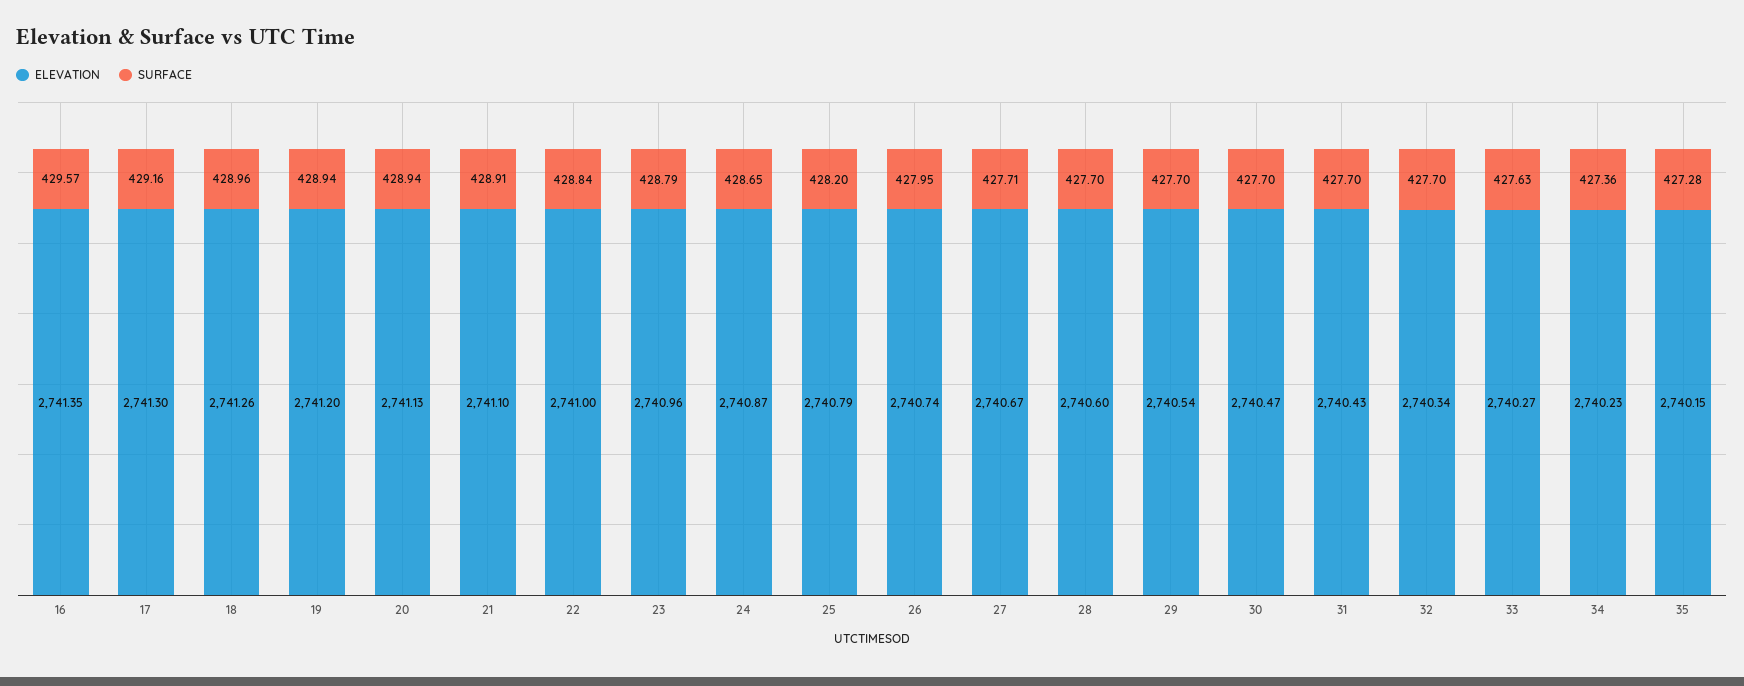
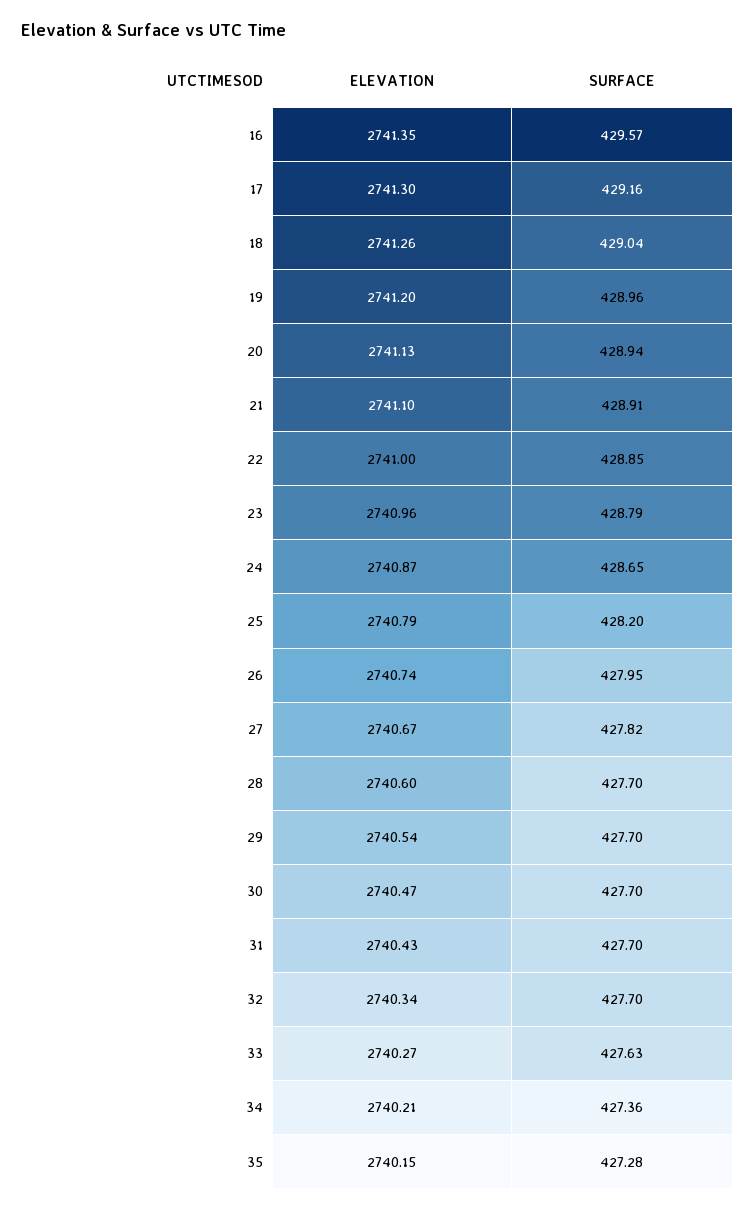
  {
    "ELEVATION": {
      "16": 2741.35,
      "17": 2741.3,
      "18": 2741.26,
      "19": 2741.2,
      "20": 2741.13,
      "21": 2741.1,
      "22": 2741,
      "23": 2740.96,
      "24": 2740.87,
      "25": 2740.79,
      "26": 2740.74,
      "27": 2740.67,
      "28": 2740.6,
      "29": 2740.54,
      "30": 2740.47,
      "31": 2740.43,
      "32": 2740.34,
      "33": 2740.27,
-     "34": 2740.23,
+     "34": 2740.21,
      "35": 2740.15
    },
    "SURFACE": {
      "16": 429.57,
      "17": 429.16,
-     "18": 428.96,
+     "18": 429.04,
-     "19": 428.94,
+     "19": 428.96,
      "20": 428.94,
      "21": 428.91,
-     "22": 428.84,
+     "22": 428.85,
      "23": 428.79,
      "24": 428.65,
      "25": 428.2,
      "26": 427.95,
-     "27": 427.71,
+     "27": 427.82,
      "28": 427.7,
      "29": 427.7,
      "30": 427.7,
      "31": 427.7,
      "32": 427.7,
      "33": 427.63,
      "34": 427.36,
      "35": 427.28
    }
  }

